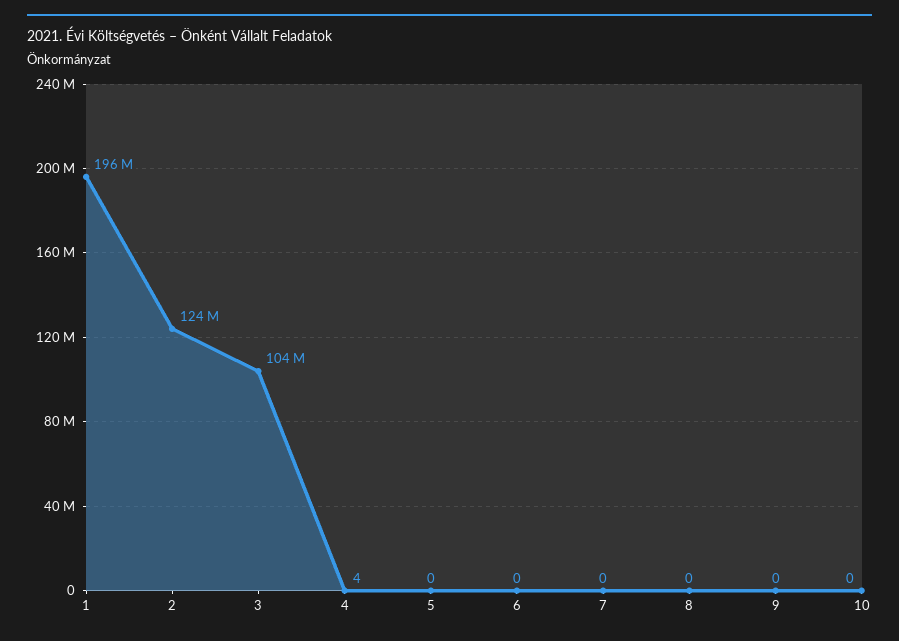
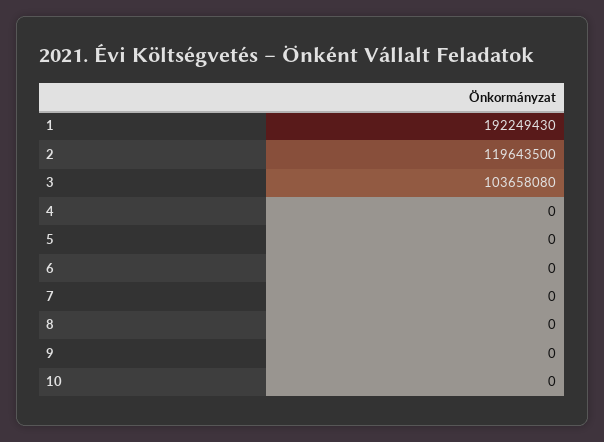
  {
-   "1": 196000000,
+   "1": 192249430,
-   "2": 124000000,
+   "2": 119643500,
    "3": 103658080,
-   "4": 4,
+   "4": 0,
    "5": 0,
    "6": 0,
    "7": 0,
    "8": 0,
    "9": 0,
    "10": 0
  }

